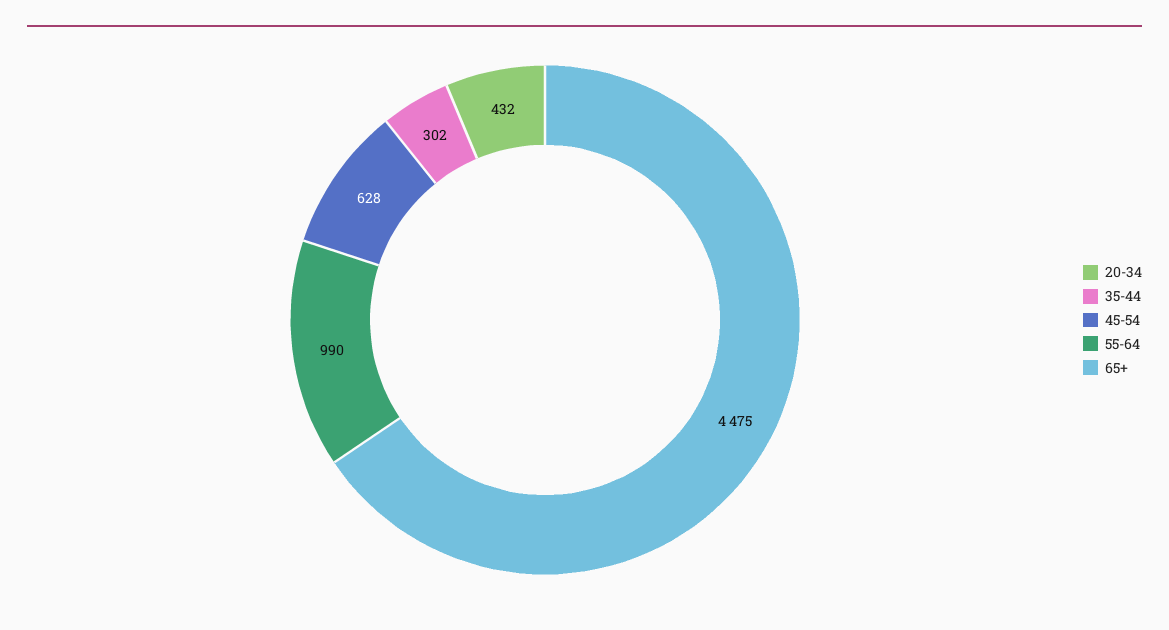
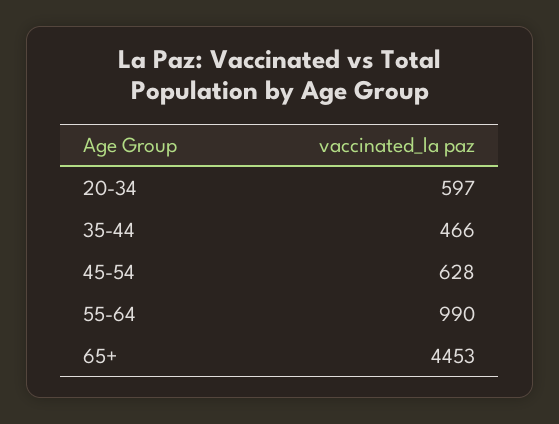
  {
-   "20-34": 432,
+   "20-34": 597,
-   "35-44": 302,
+   "35-44": 466,
    "45-54": 628,
    "55-64": 990,
-   "65+": 4475
+   "65+": 4453
  }

